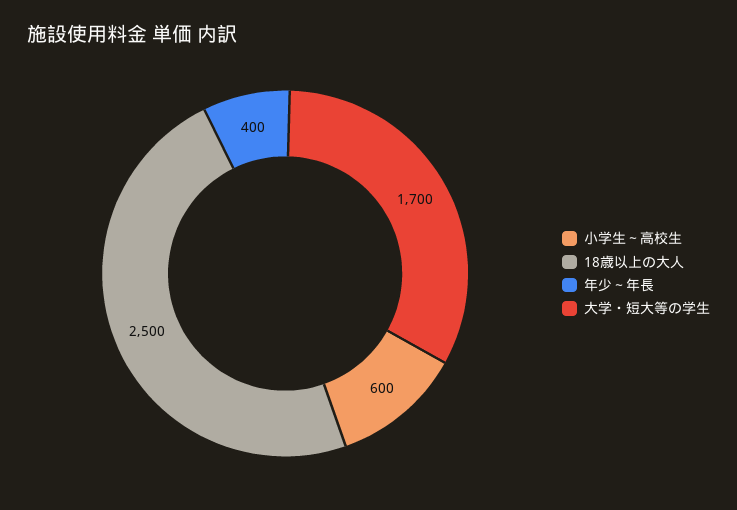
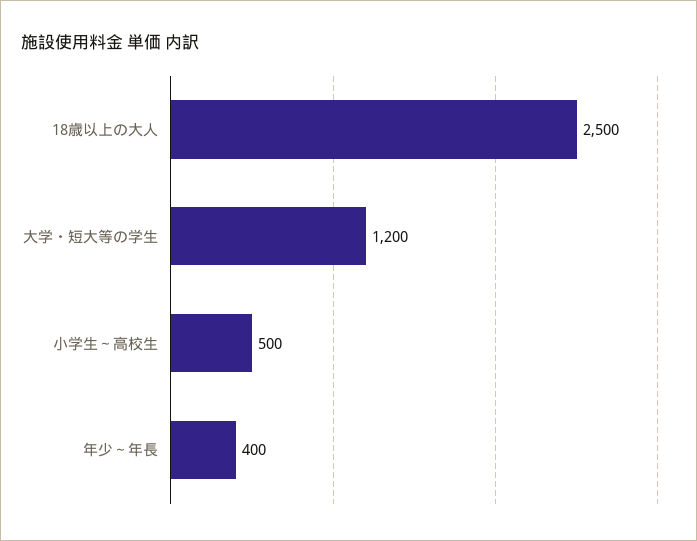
  {
-   "小学生～高校生": 600,
+   "小学生～高校生": 500,
    "18歳以上の大人": 2500,
    "年少～年長": 400,
-   "大学・短大等の学生": 1700
+   "大学・短大等の学生": 1200
  }

